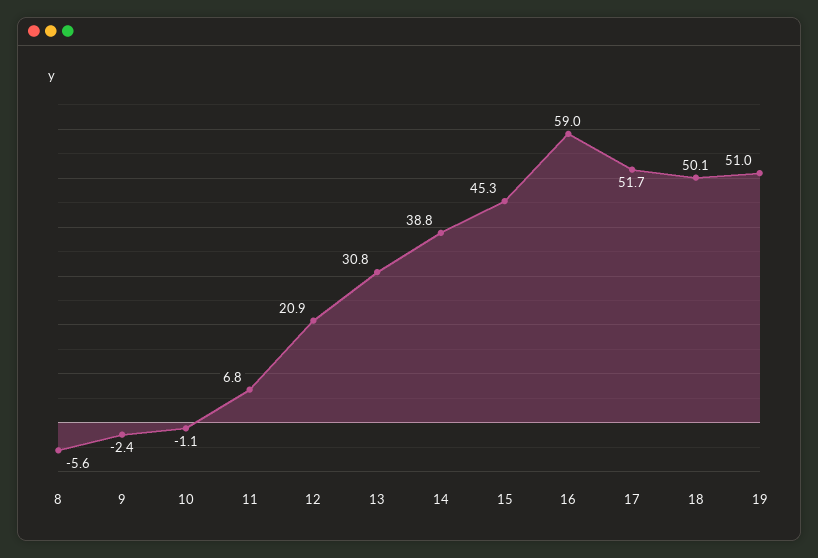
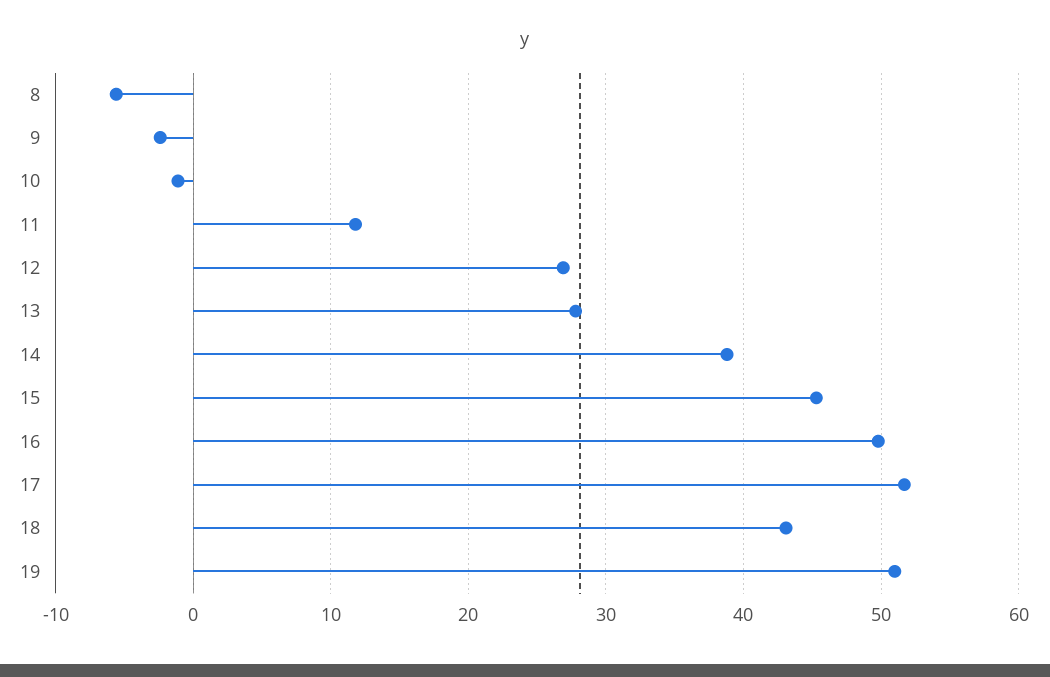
  {
    "8": -5.6,
    "9": -2.4,
    "10": -1.1,
-   "11": 6.8,
+   "11": 12,
-   "12": 20.9,
+   "12": 27,
-   "13": 30.8,
+   "13": 28,
    "14": 38.8,
    "15": 45.3,
-   "16": 59,
+   "16": 50,
    "17": 51.7,
-   "18": 50.1,
+   "18": 43,
    "19": 51
  }

